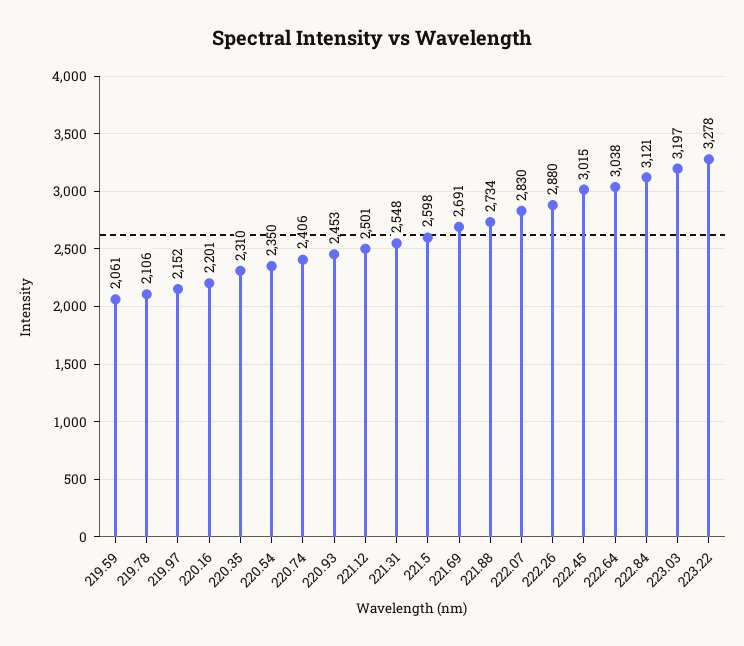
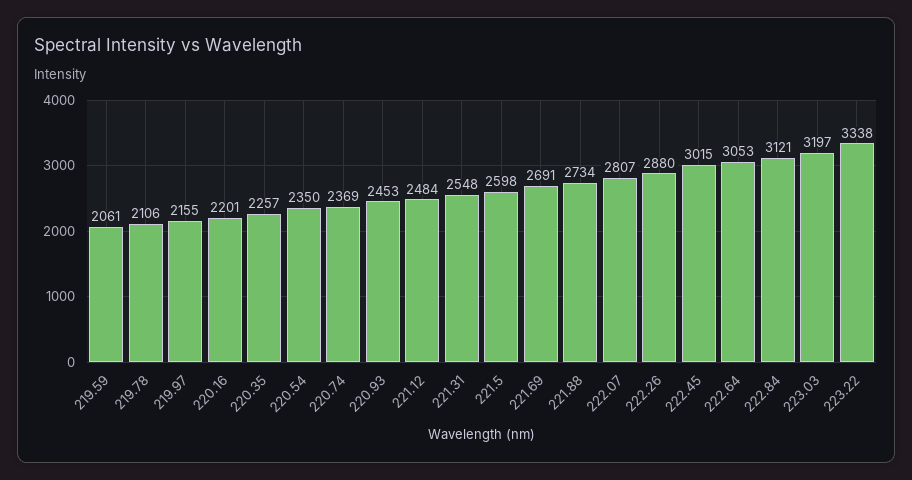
  {
    "219.59": 2061,
    "219.78": 2106,
-   "219.97": 2152,
+   "219.97": 2155,
    "220.16": 2201,
-   "220.35": 2310,
+   "220.35": 2257,
    "220.54": 2350,
-   "220.74": 2406,
+   "220.74": 2369,
    "220.93": 2453,
-   "221.12": 2501,
+   "221.12": 2484,
    "221.31": 2548,
    "221.5": 2598,
    "221.69": 2691,
    "221.88": 2734,
-   "222.07": 2830,
+   "222.07": 2807,
    "222.26": 2880,
    "222.45": 3015,
-   "222.64": 3038,
+   "222.64": 3053,
    "222.84": 3121,
    "223.03": 3197,
-   "223.22": 3278
+   "223.22": 3338
  }

